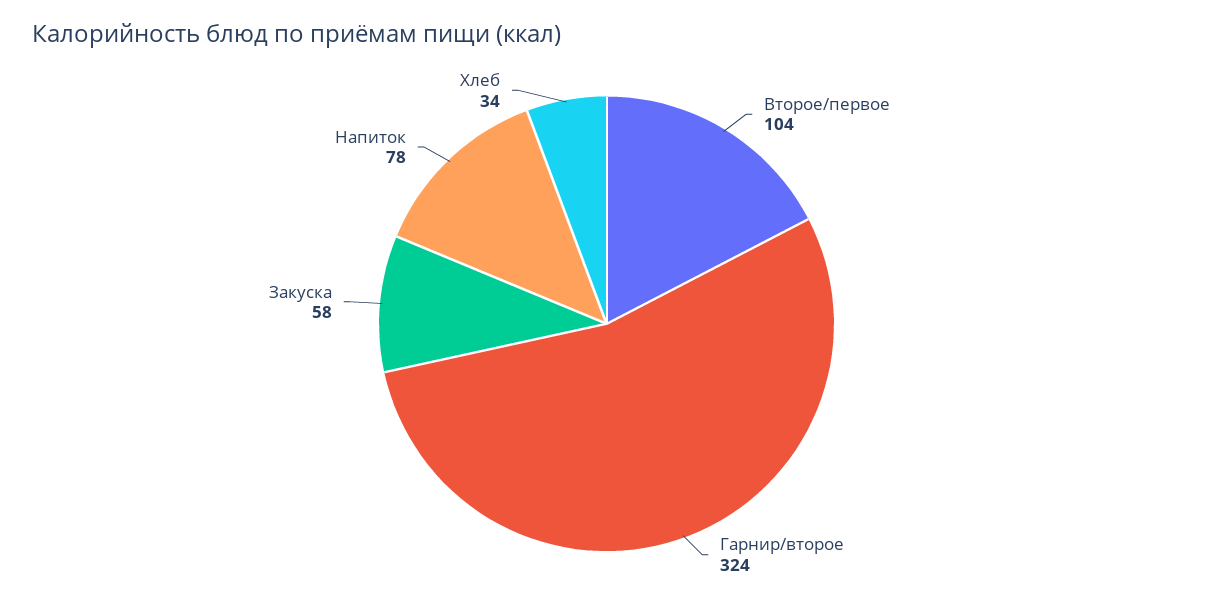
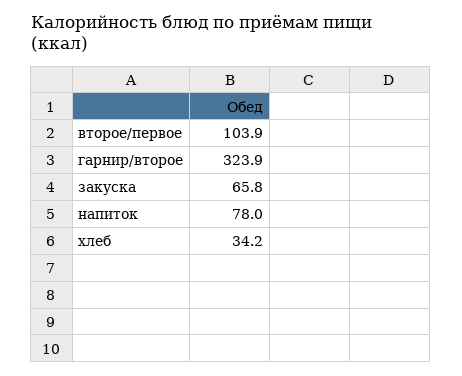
  {
    "Второе/первое": 103.9,
    "Гарнир/второе": 323.9,
-   "Закуска": 58,
+   "Закуска": 65.8,
    "Напиток": 78,
    "Хлеб": 34.2
  }

